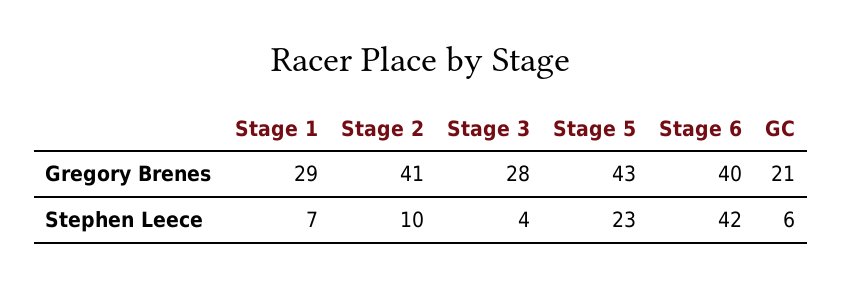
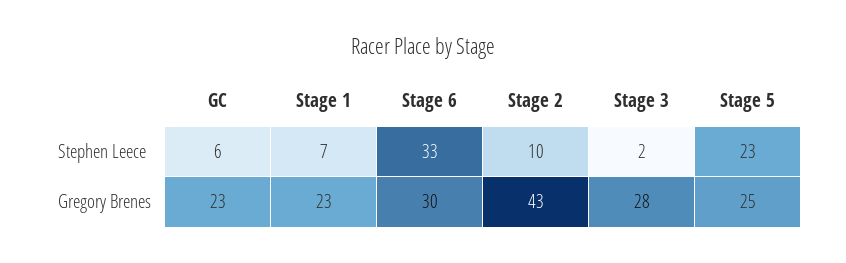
  {
    "Stage 1": {
-     "Gregory Brenes": 29,
+     "Gregory Brenes": 23,
      "Stephen Leece": 7
    },
    "Stage 2": {
-     "Gregory Brenes": 41,
+     "Gregory Brenes": 43,
      "Stephen Leece": 10
    },
    "Stage 3": {
      "Gregory Brenes": 28,
-     "Stephen Leece": 4
+     "Stephen Leece": 2
    },
    "Stage 5": {
-     "Gregory Brenes": 43,
+     "Gregory Brenes": 25,
      "Stephen Leece": 23
    },
    "Stage 6": {
-     "Gregory Brenes": 40,
+     "Gregory Brenes": 30,
-     "Stephen Leece": 42
+     "Stephen Leece": 33
    },
    "GC": {
-     "Gregory Brenes": 21,
+     "Gregory Brenes": 23,
      "Stephen Leece": 6
    }
  }

